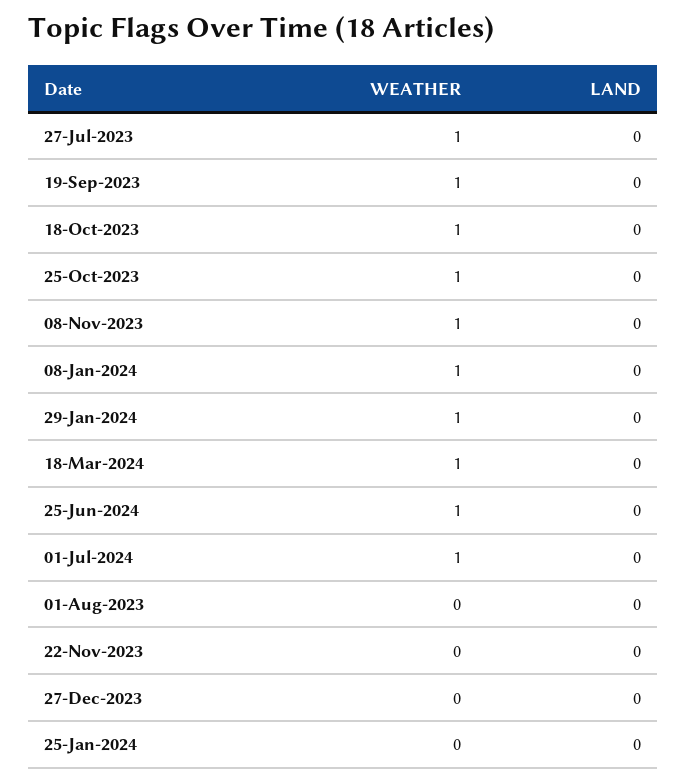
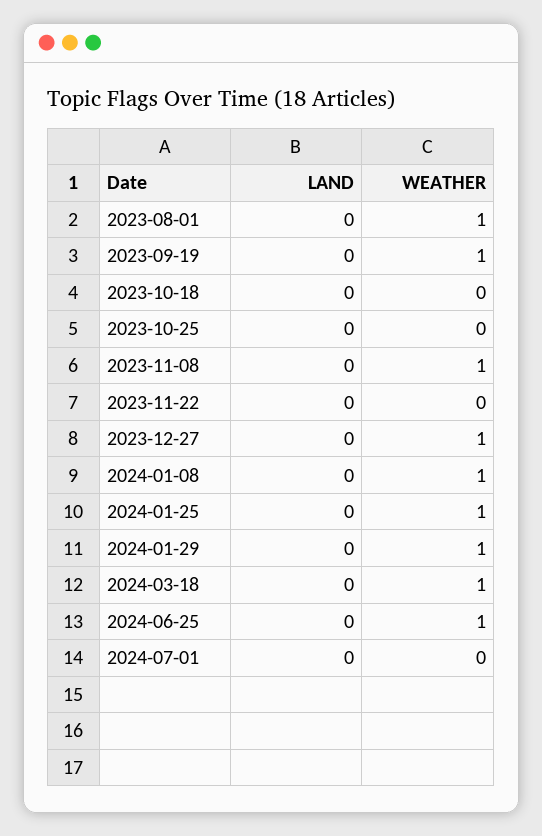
  {
    "WEATHER": {
-     "27-Jul-2023": 1,
      "19-Sep-2023": 1,
-     "18-Oct-2023": 1,
+     "18-Oct-2023": 0,
-     "25-Oct-2023": 1,
+     "25-Oct-2023": 0,
      "08-Nov-2023": 1,
      "08-Jan-2024": 1,
      "29-Jan-2024": 1,
      "18-Mar-2024": 1,
      "25-Jun-2024": 1,
-     "01-Jul-2024": 1,
+     "01-Jul-2024": 0,
-     "01-Aug-2023": 0,
+     "01-Aug-2023": 1,
      "22-Nov-2023": 0,
-     "27-Dec-2023": 0,
+     "27-Dec-2023": 1,
-     "25-Jan-2024": 0
+     "25-Jan-2024": 1
    },
    "LAND": {
-     "27-Jul-2023": 0,
      "19-Sep-2023": 0,
      "18-Oct-2023": 0,
      "25-Oct-2023": 0,
      "08-Nov-2023": 0,
      "08-Jan-2024": 0,
      "29-Jan-2024": 0,
      "18-Mar-2024": 0,
      "25-Jun-2024": 0,
      "01-Jul-2024": 0,
      "01-Aug-2023": 0,
      "22-Nov-2023": 0,
      "27-Dec-2023": 0,
      "25-Jan-2024": 0
    }
  }

